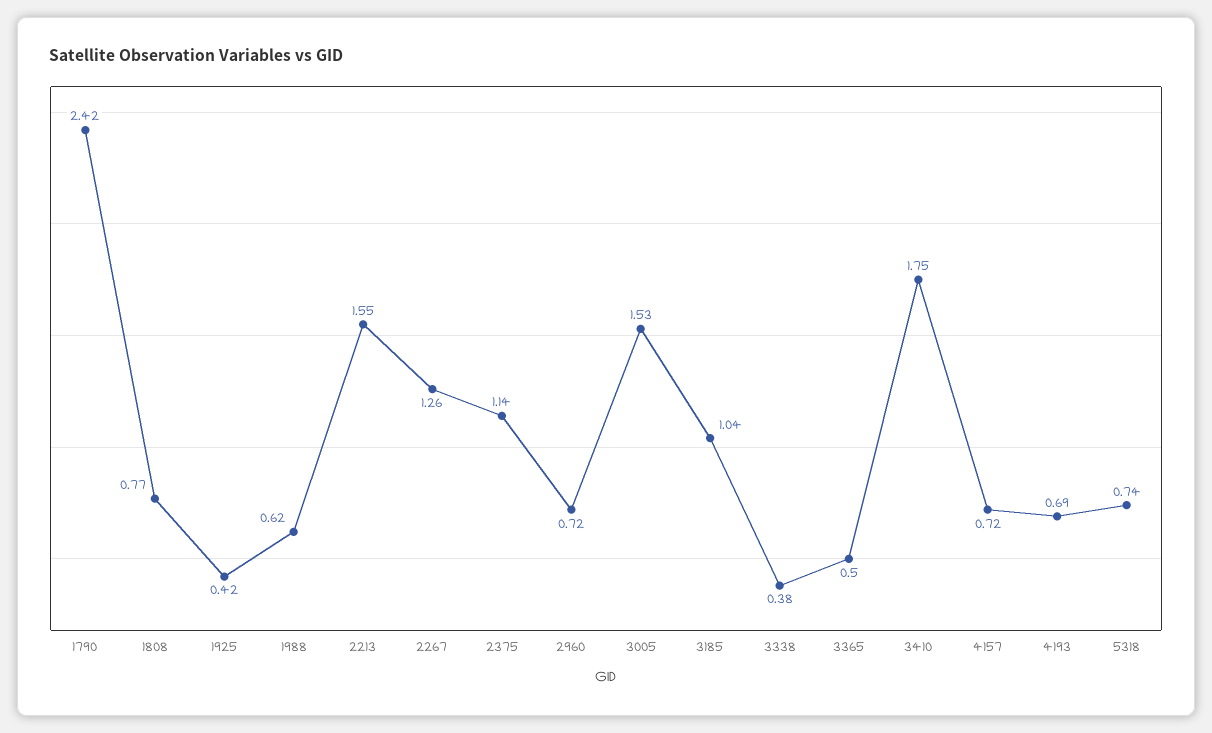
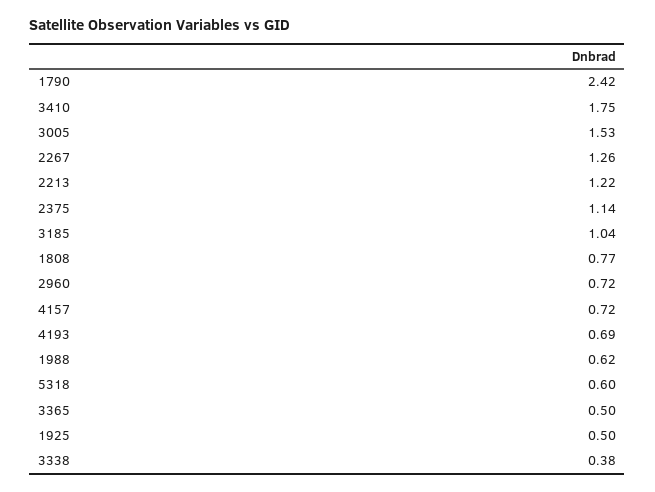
  {
    "1790": 2.42,
    "1808": 0.77,
-   "1925": 0.42,
+   "1925": 0.5,
    "1988": 0.62,
-   "2213": 1.55,
+   "2213": 1.22,
    "2267": 1.26,
    "2375": 1.14,
    "2960": 0.72,
    "3005": 1.53,
    "3185": 1.04,
    "3338": 0.38,
    "3365": 0.5,
    "3410": 1.75,
    "4157": 0.72,
    "4193": 0.69,
-   "5318": 0.74
+   "5318": 0.6
  }

